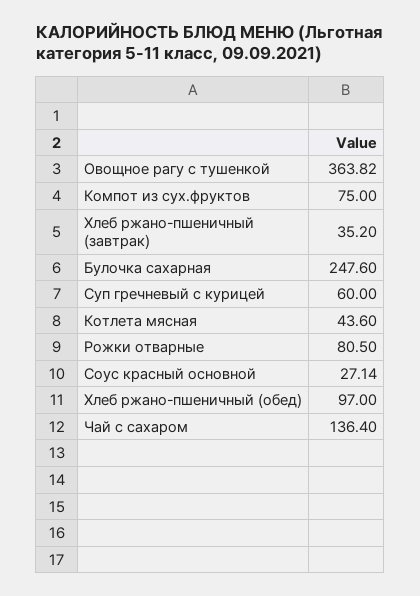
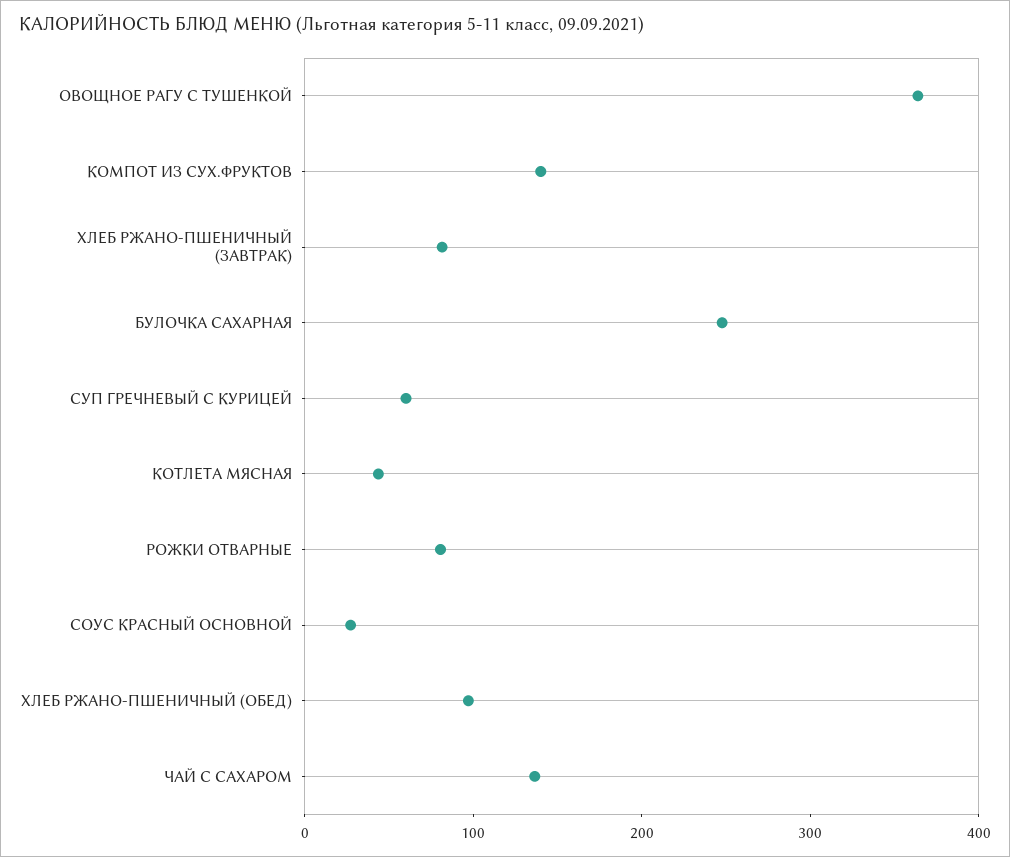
  {
    "Овощное рагу с тушенкой": 363.82,
-   "Компот из сух.фруктов": 75,
+   "Компот из сух.фруктов": 140,
-   "Хлеб ржано-пшеничный (завтрак)": 35.2,
+   "Хлеб ржано-пшеничный (завтрак)": 80,
    "Булочка сахарная": 247.6,
    "Суп гречневый с курицей": 60,
    "Котлета мясная": 43.6,
    "Рожки отварные": 80.5,
    "Соус красный основной": 27.14,
    "Хлеб ржано-пшеничный (обед)": 97,
    "Чай с сахаром": 136.4
  }

